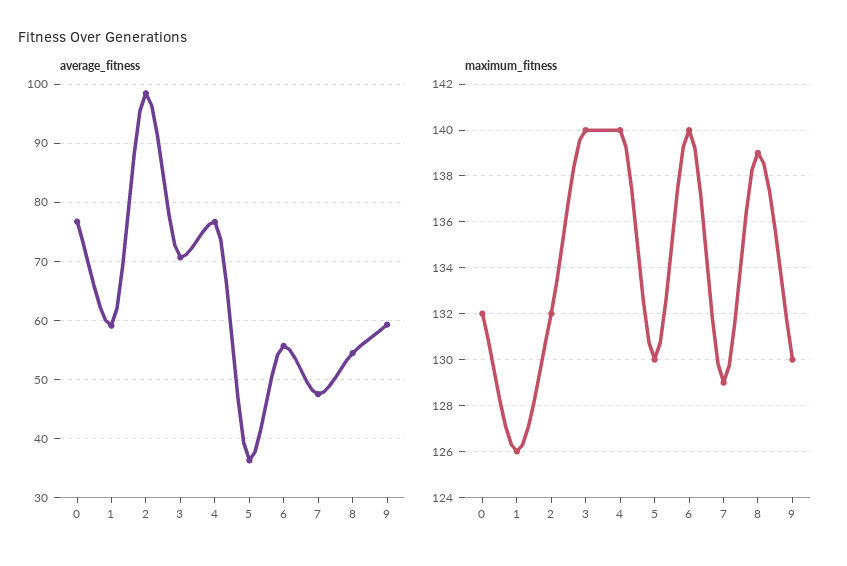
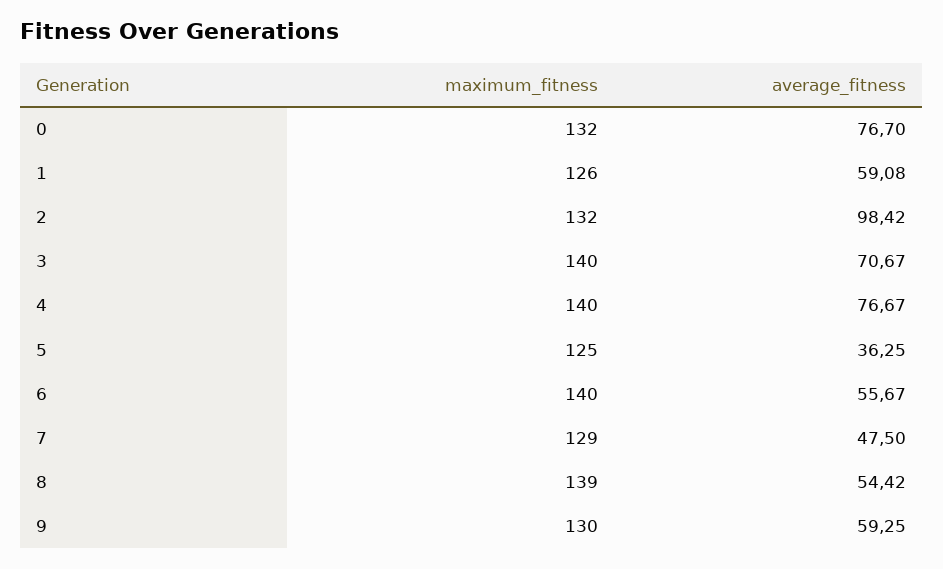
  {
    "average_fitness": {
      "0": 76.7,
      "1": 59.08,
      "2": 98.42,
      "3": 70.67,
      "4": 76.67,
      "5": 36.25,
      "6": 55.67,
      "7": 47.5,
      "8": 54.42,
      "9": 59.25
    },
    "maximum_fitness": {
      "0": 132,
      "1": 126,
      "2": 132,
      "3": 140,
      "4": 140,
-     "5": 130,
+     "5": 125,
      "6": 140,
      "7": 129,
      "8": 139,
      "9": 130
    }
  }

